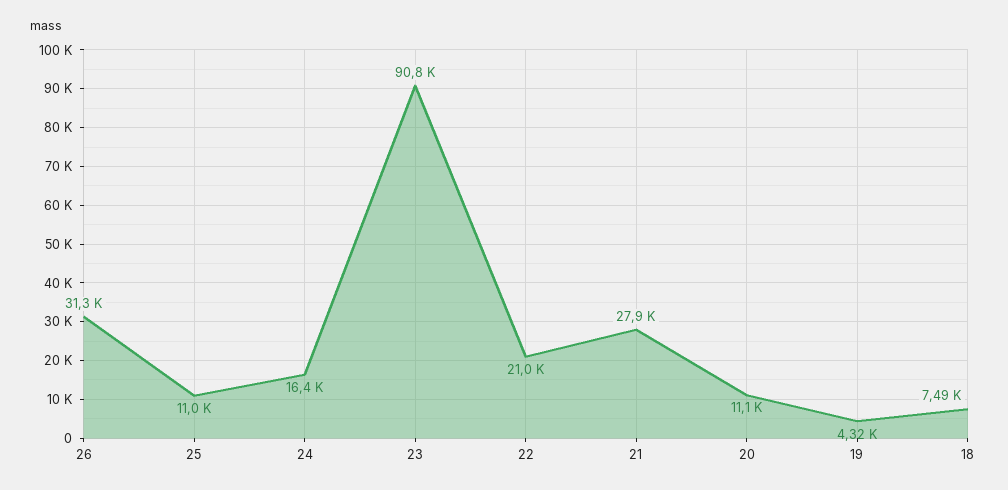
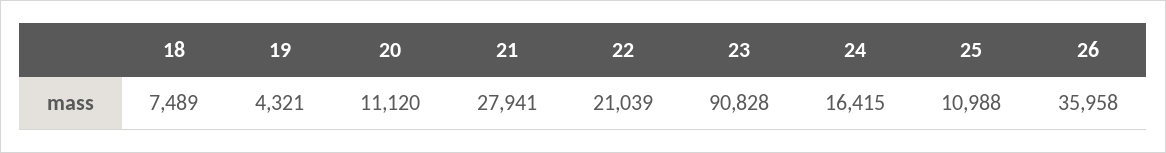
  {
-   "26": 31300,
+   "26": 35958,
    "25": 10988,
    "24": 16415,
    "23": 90828,
    "22": 21039,
    "21": 27941,
    "20": 11120,
    "19": 4321,
    "18": 7489
  }

